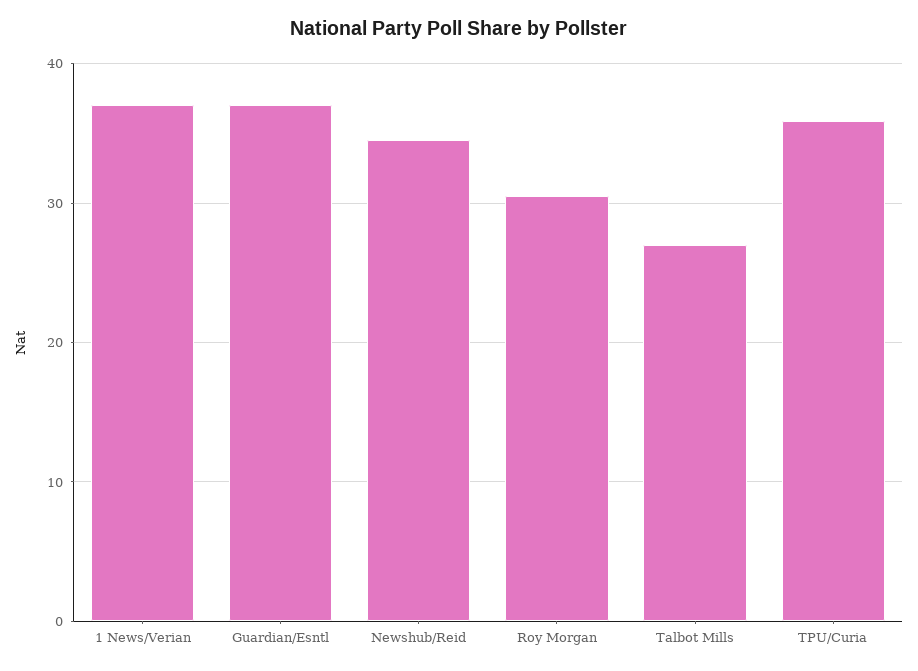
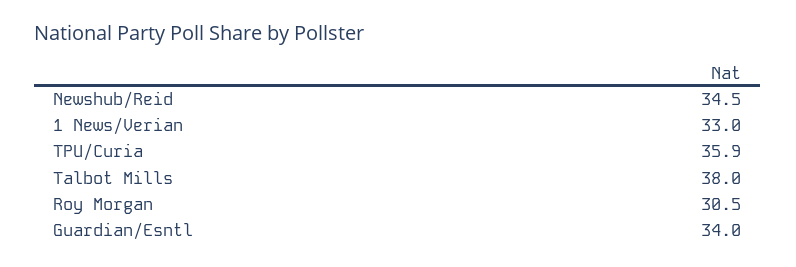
  {
-   "1 News/Verian": 37,
+   "1 News/Verian": 33,
-   "Guardian/Esntl": 37,
+   "Guardian/Esntl": 34,
    "Newshub/Reid": 34.5,
    "Roy Morgan": 30.5,
-   "Talbot Mills": 27,
+   "Talbot Mills": 38,
    "TPU/Curia": 35.9
  }

